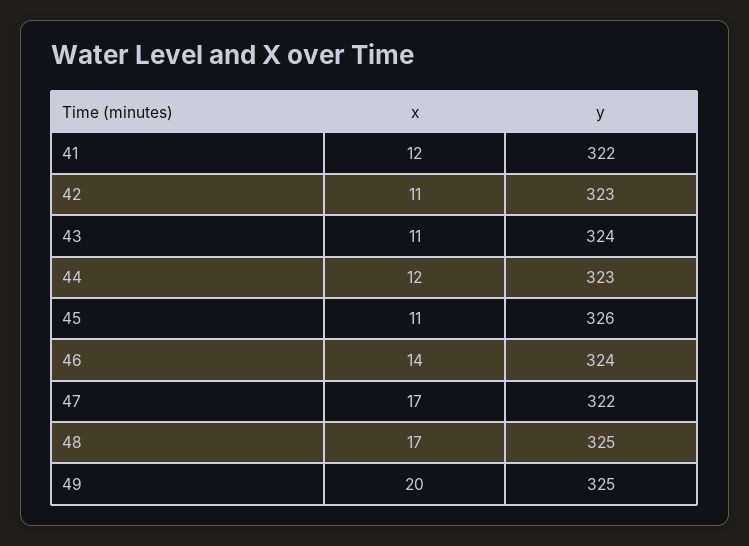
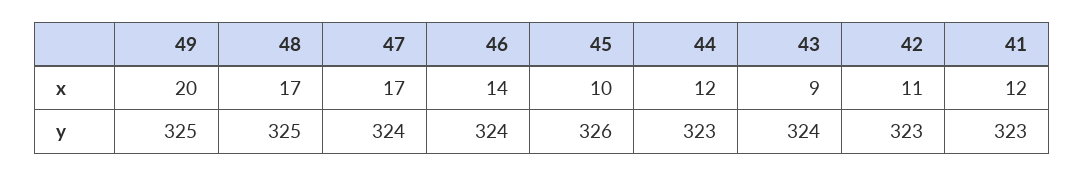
  {
    "x": {
      "41": 12,
      "42": 11,
-     "43": 11,
+     "43": 9,
      "44": 12,
-     "45": 11,
+     "45": 10,
      "46": 14,
      "47": 17,
      "48": 17,
      "49": 20
    },
    "y": {
-     "41": 322,
+     "41": 323,
      "42": 323,
      "43": 324,
      "44": 323,
      "45": 326,
      "46": 324,
-     "47": 322,
+     "47": 324,
      "48": 325,
      "49": 325
    }
  }

